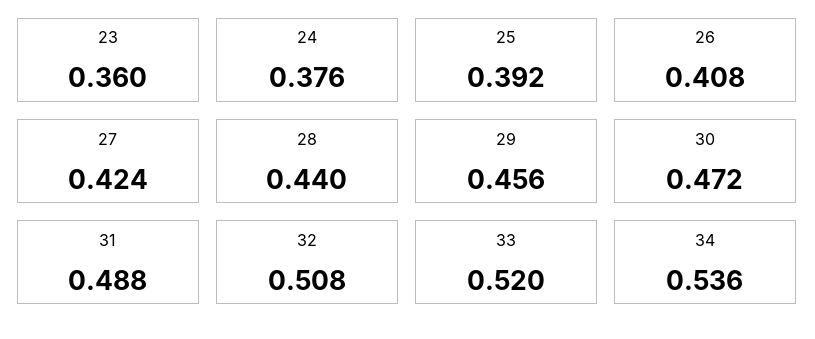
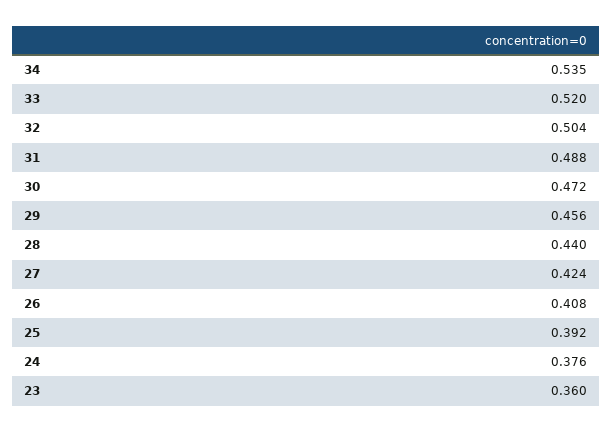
  {
    "23": 0.36,
    "24": 0.376,
    "25": 0.392,
    "26": 0.408,
    "27": 0.424,
    "28": 0.44,
    "29": 0.456,
    "30": 0.472,
    "31": 0.488,
-   "32": 0.508,
+   "32": 0.504,
    "33": 0.52,
-   "34": 0.536
+   "34": 0.535
  }

